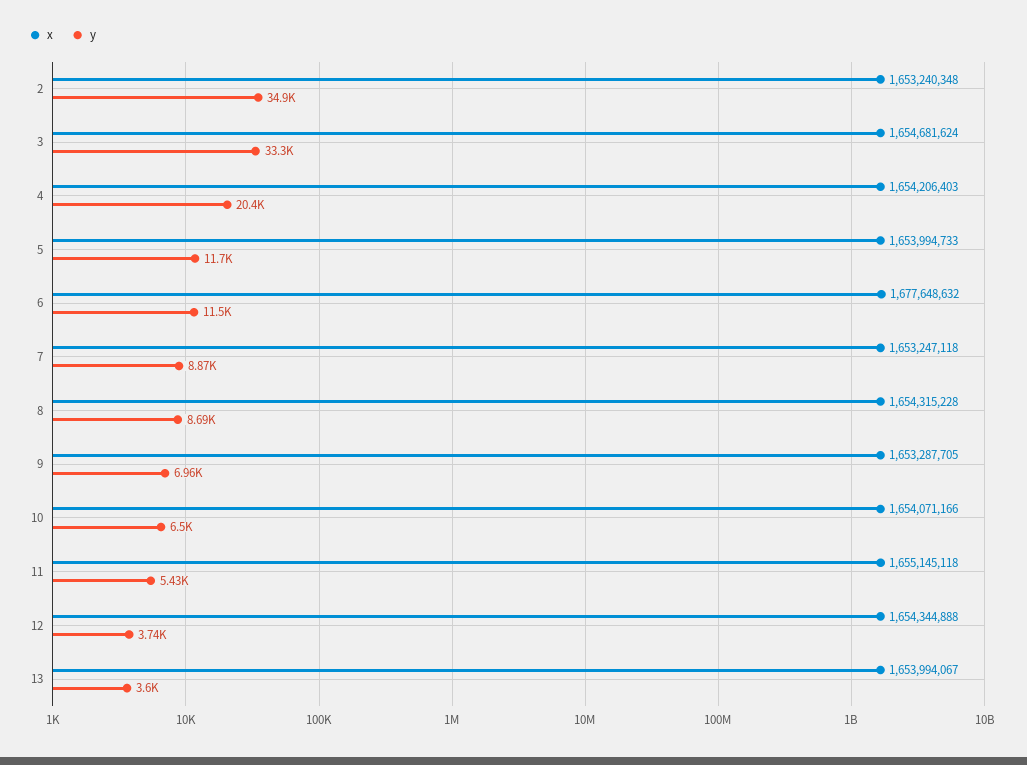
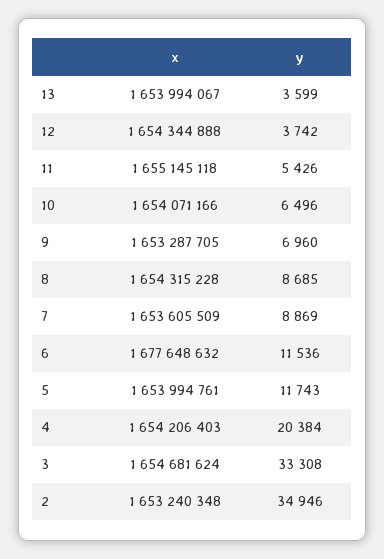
  {
    "x": {
      "2": 1653240348,
      "3": 1654681624,
      "4": 1654206403,
-     "5": 1653994733,
+     "5": 1653994761,
      "6": 1677648632,
-     "7": 1653247118,
+     "7": 1653605509,
      "8": 1654315228,
      "9": 1653287705,
      "10": 1654071166,
      "11": 1655145118,
      "12": 1654344888,
      "13": 1653994067
    },
    "y": {
      "2": 34946,
      "3": 33308,
      "4": 20384,
      "5": 11743,
      "6": 11536,
      "7": 8869,
      "8": 8685,
      "9": 6960,
      "10": 6496,
      "11": 5426,
      "12": 3742,
      "13": 3599
    }
  }

